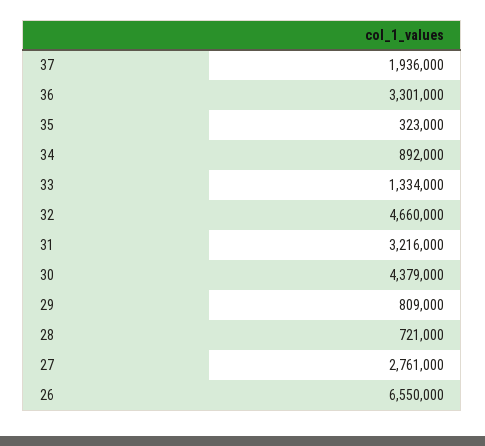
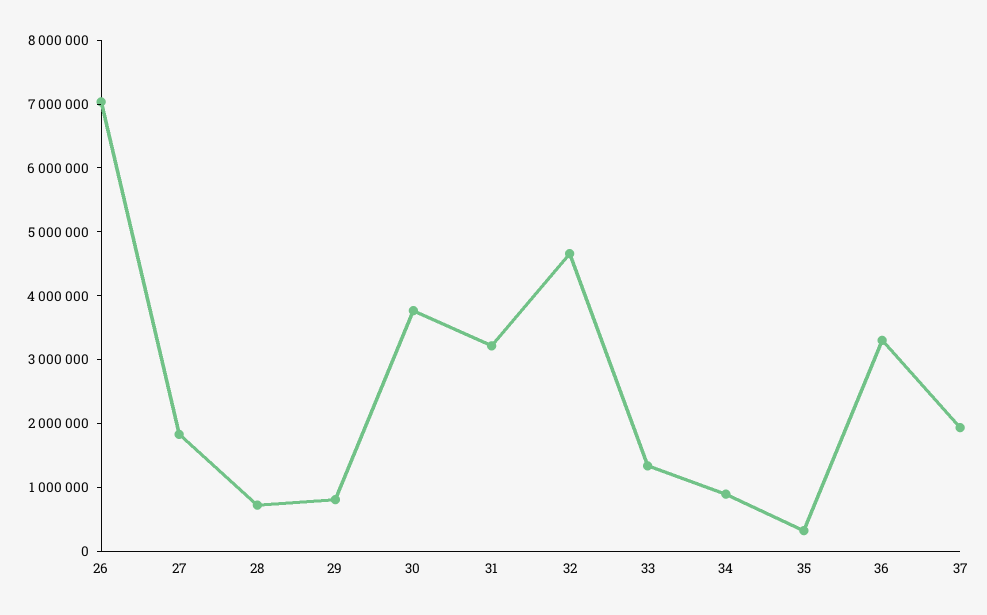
  {
    "37": 1936000,
    "36": 3301000,
    "35": 323000,
    "34": 892000,
    "33": 1334000,
    "32": 4660000,
    "31": 3216000,
-   "30": 4379000,
+   "30": 3800000,
    "29": 809000,
    "28": 721000,
-   "27": 2761000,
+   "27": 1800000,
-   "26": 6550000
+   "26": 7000000
  }

